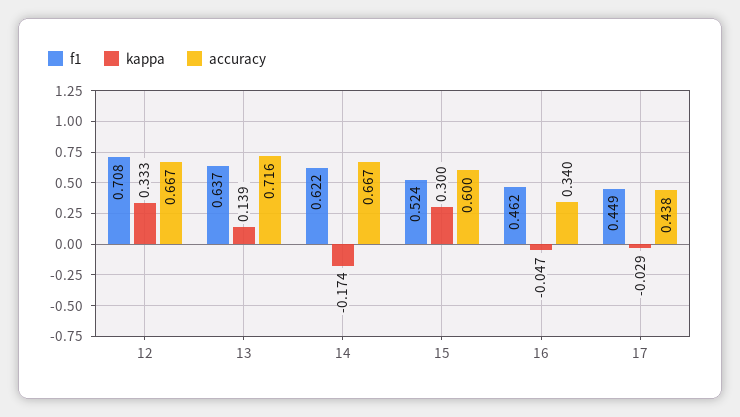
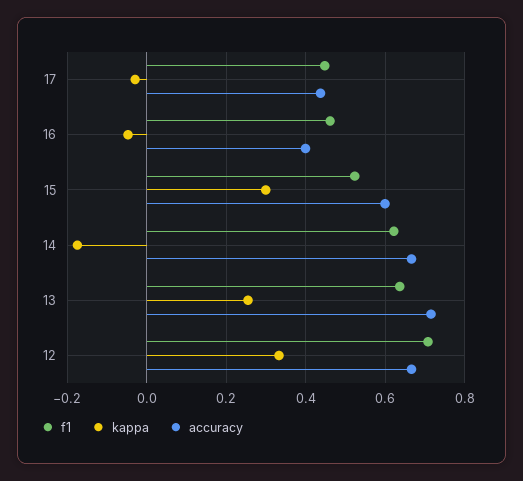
  {
    "f1": {
      "12": 0.708,
      "13": 0.637,
      "14": 0.622,
      "15": 0.524,
      "16": 0.462,
      "17": 0.449
    },
    "kappa": {
      "12": 0.333,
-     "13": 0.139,
+     "13": 0.26,
      "14": -0.174,
      "15": 0.3,
      "16": -0.047,
      "17": -0.029
    },
    "accuracy": {
      "12": 0.667,
      "13": 0.716,
      "14": 0.667,
      "15": 0.6,
-     "16": 0.34,
+     "16": 0.4,
      "17": 0.438
    }
  }

